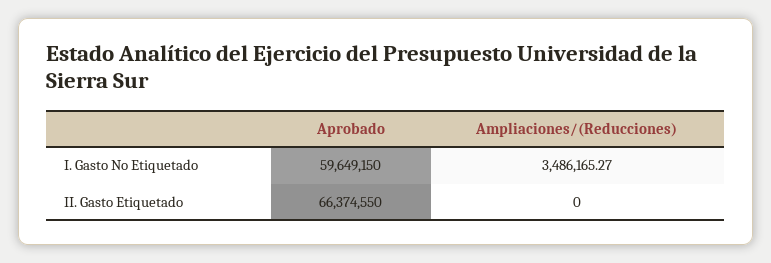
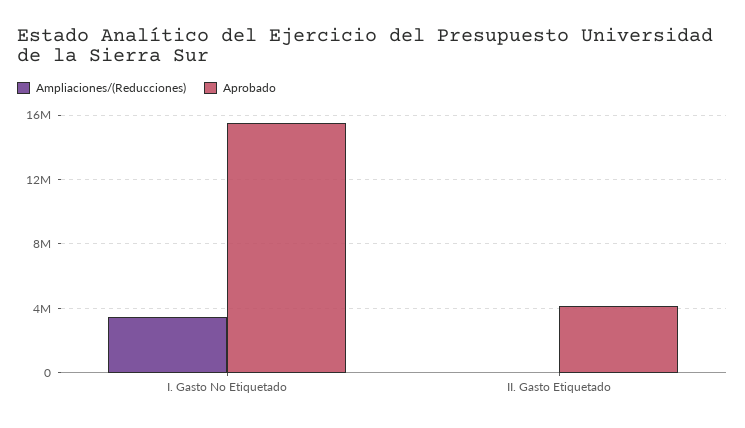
  {
    "Aprobado": {
-     "I. Gasto No Etiquetado": 59649150,
+     "I. Gasto No Etiquetado": 15500000,
-     "II. Gasto Etiquetado": 66374550
+     "II. Gasto Etiquetado": 4000000
    },
    "Ampliaciones/(Reducciones)": {
      "I. Gasto No Etiquetado": 3486165.27,
      "II. Gasto Etiquetado": 0
    }
  }

